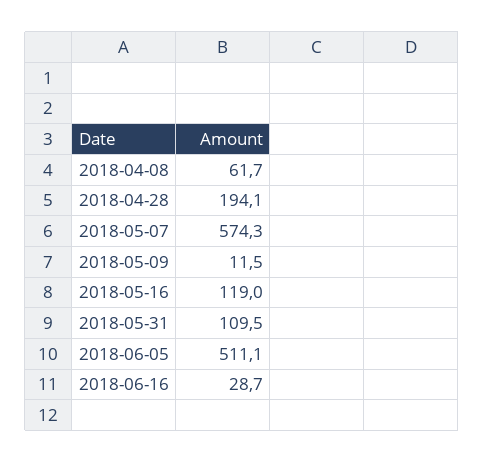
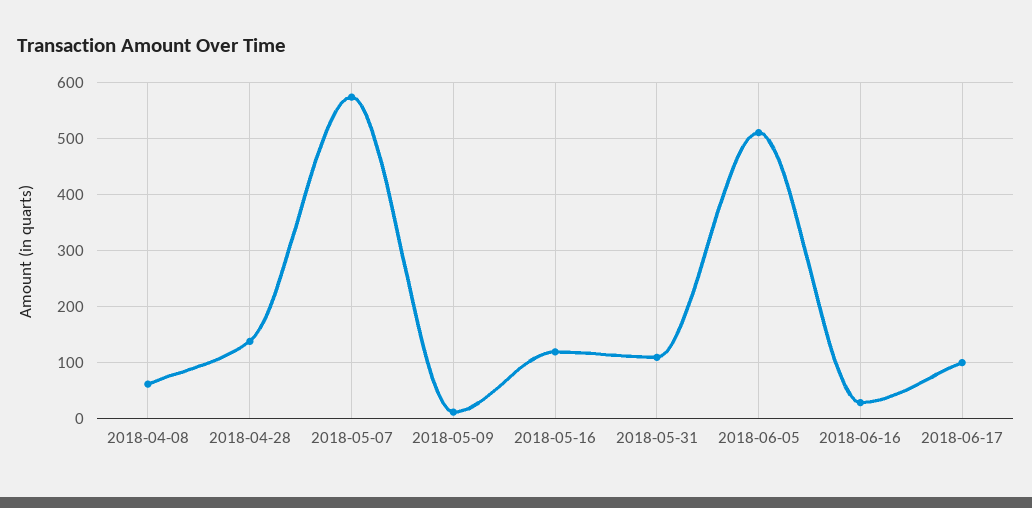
  {
    "2018-04-08": 61.7,
-   "2018-04-28": 194.1,
+   "2018-04-28": 140,
    "2018-05-07": 574.3,
    "2018-05-09": 11.5,
    "2018-05-16": 119,
    "2018-05-31": 109.5,
    "2018-06-05": 511.1,
-   "2018-06-16": 28.7
+   "2018-06-16": 28.7,
+   "2018-06-17": 100
  }

